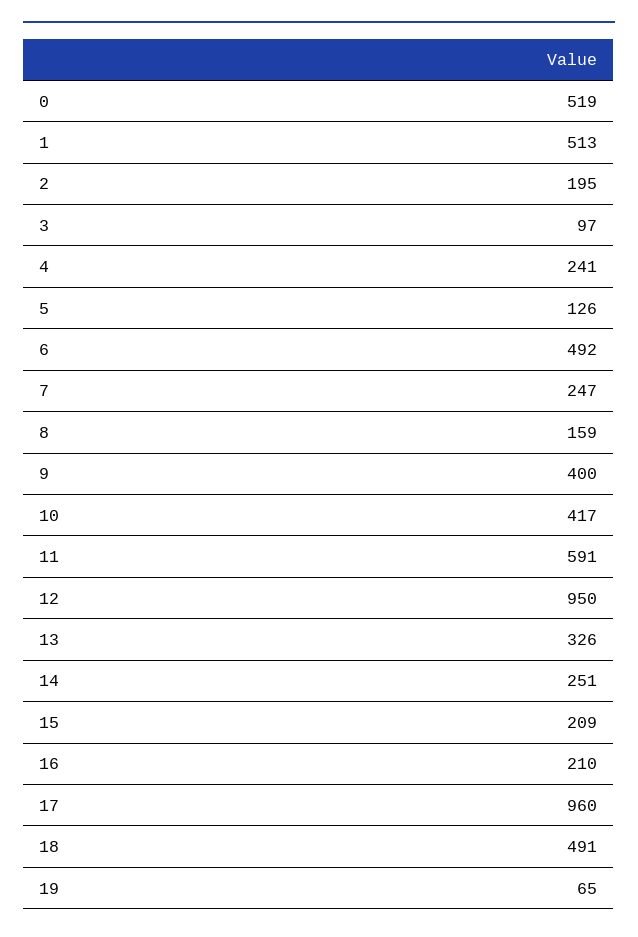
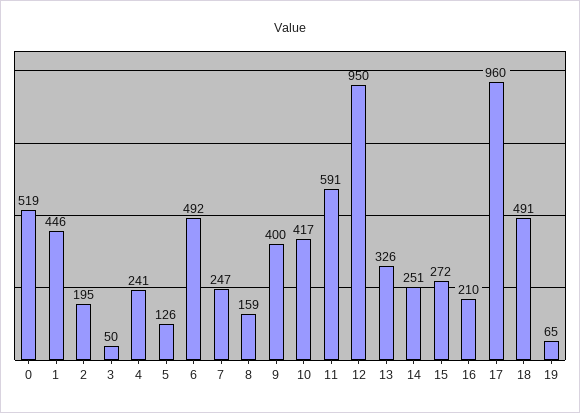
  {
    "0": 519,
-   "1": 513,
+   "1": 446,
    "2": 195,
-   "3": 97,
+   "3": 50,
    "4": 241,
    "5": 126,
    "6": 492,
    "7": 247,
    "8": 159,
    "9": 400,
    "10": 417,
    "11": 591,
    "12": 950,
    "13": 326,
    "14": 251,
-   "15": 209,
+   "15": 272,
    "16": 210,
    "17": 960,
    "18": 491,
    "19": 65
  }

